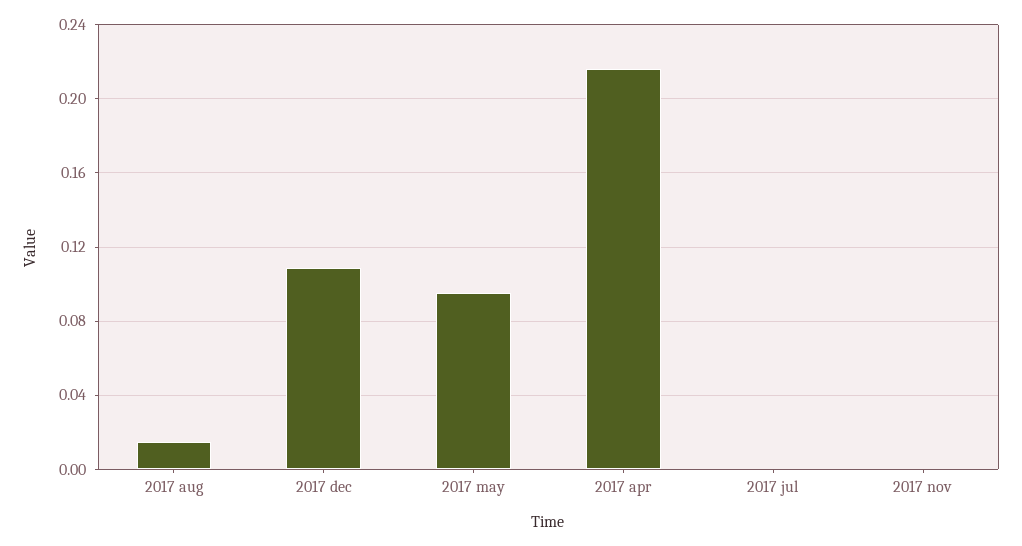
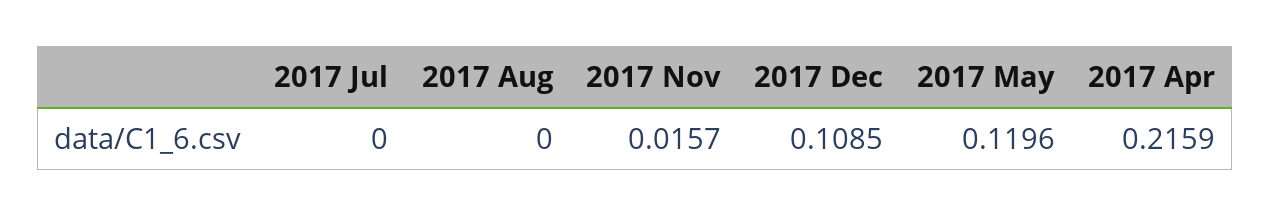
  {
-   "2017 aug": 0.015,
+   "2017 aug": 0,
    "2017 dec": 0.1085,
-   "2017 may": 0.095,
+   "2017 may": 0.1196,
    "2017 apr": 0.2159,
    "2017 jul": 0,
-   "2017 nov": 0
+   "2017 nov": 0.0157
  }

